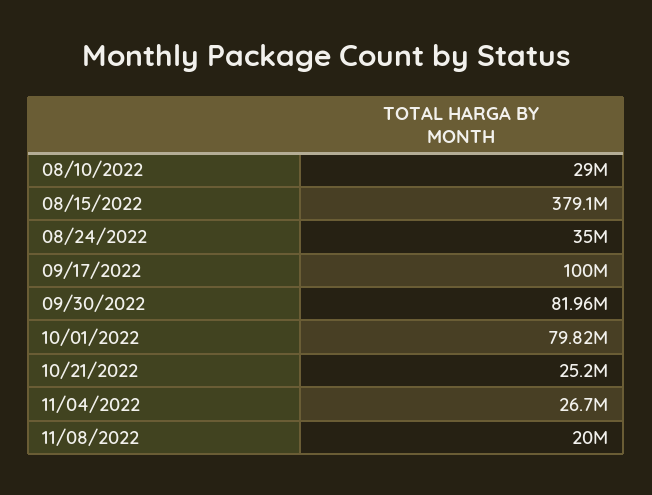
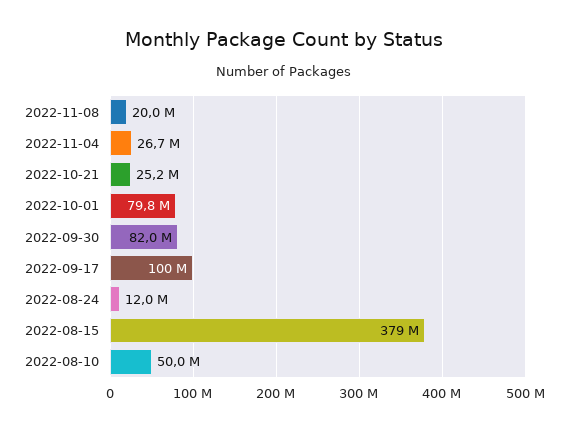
  {
-   "08/10/2022": 29000000,
+   "08/10/2022": 50000000,
    "08/15/2022": 379100000,
-   "08/24/2022": 35000000,
+   "08/24/2022": 12000000,
    "09/17/2022": 100000000,
    "09/30/2022": 81960000,
    "10/01/2022": 79820000,
    "10/21/2022": 25200000,
    "11/04/2022": 26700000,
    "11/08/2022": 20000000
  }

